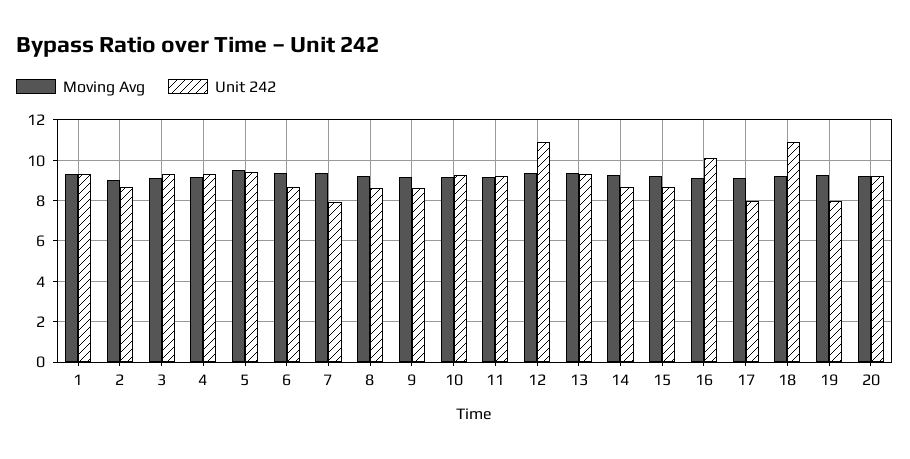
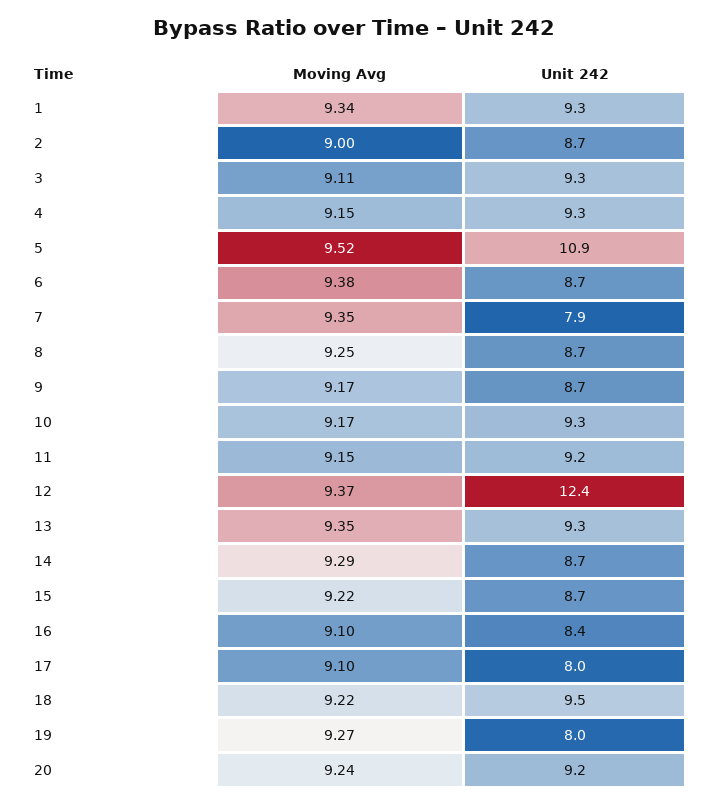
  {
    "Moving Avg": {
      "1": 9.34,
      "2": 9,
      "3": 9.11,
      "4": 9.15,
      "5": 9.52,
      "6": 9.38,
      "7": 9.35,
      "8": 9.25,
      "9": 9.17,
      "10": 9.17,
      "11": 9.15,
      "12": 9.37,
      "13": 9.35,
      "14": 9.29,
      "15": 9.22,
      "16": 9.1,
      "17": 9.1,
      "18": 9.22,
      "19": 9.27,
      "20": 9.24
    },
    "Unit 242": {
      "1": 9.3,
      "2": 8.7,
      "3": 9.3,
      "4": 9.3,
-     "5": 9.5,
+     "5": 10.9,
      "6": 8.7,
      "7": 7.9,
      "8": 8.7,
      "9": 8.7,
      "10": 9.3,
      "11": 9.2,
-     "12": 11,
+     "12": 12.4,
      "13": 9.3,
      "14": 8.7,
      "15": 8.7,
-     "16": 10,
+     "16": 8.4,
      "17": 8,
-     "18": 11,
+     "18": 9.5,
      "19": 8,
      "20": 9.2
    }
  }

